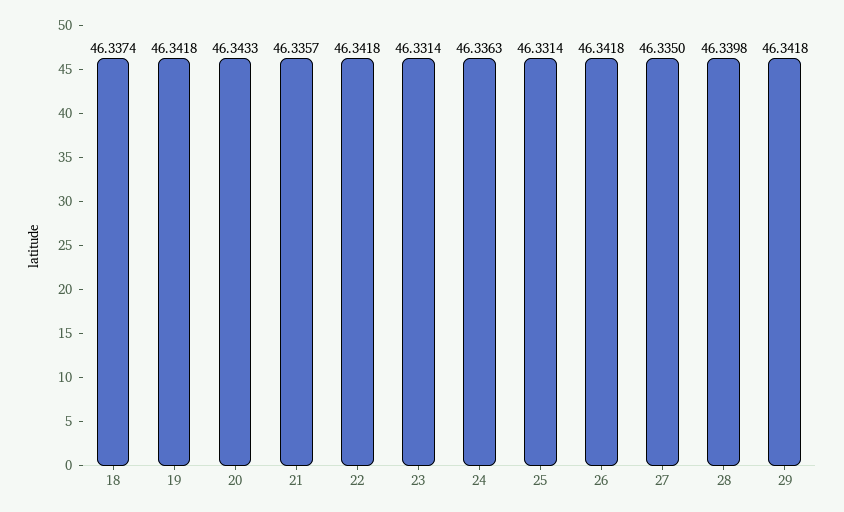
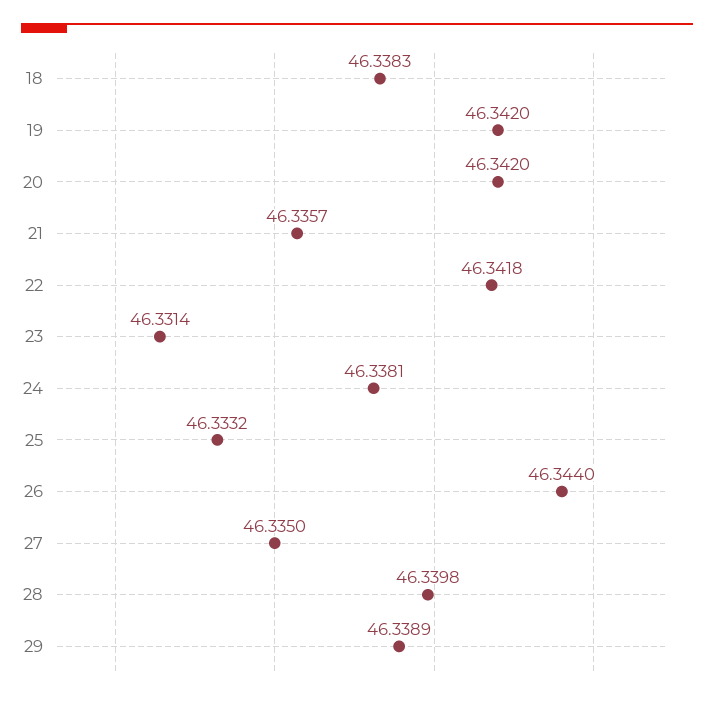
  {
-   "18": 46.3374,
+   "18": 46.3383,
-   "19": 46.3418,
+   "19": 46.342,
-   "20": 46.3433,
+   "20": 46.342,
    "21": 46.3357,
    "22": 46.3418,
    "23": 46.3314,
-   "24": 46.3363,
+   "24": 46.3381,
-   "25": 46.3314,
+   "25": 46.3332,
-   "26": 46.3418,
+   "26": 46.344,
    "27": 46.335,
    "28": 46.3398,
-   "29": 46.3418
+   "29": 46.3389
  }

